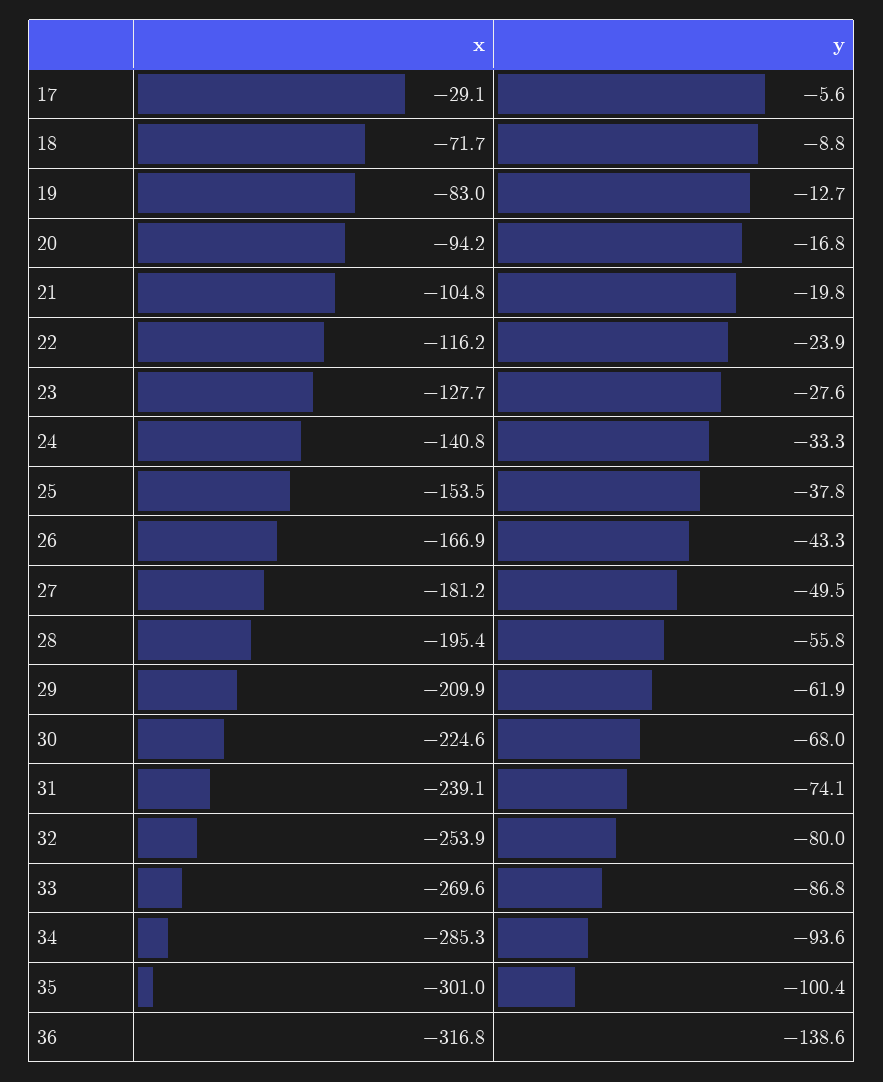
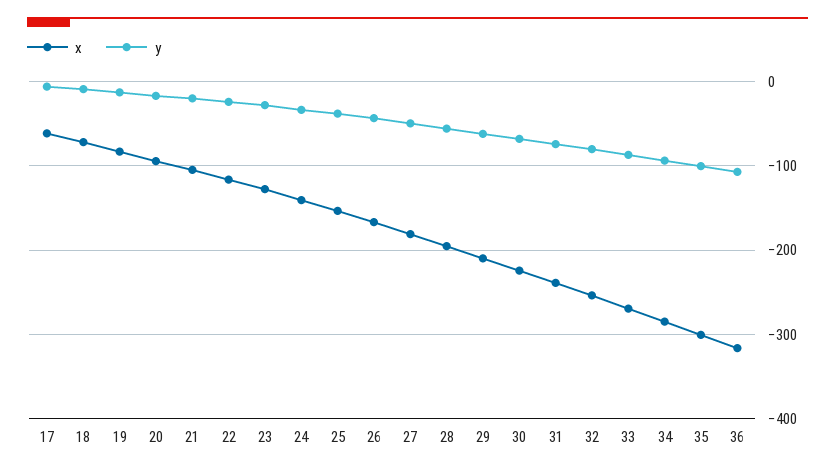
  {
    "x": {
-     "17": -29.1,
+     "17": -60,
      "18": -71.7,
      "19": -83,
      "20": -94.2,
      "21": -104.8,
      "22": -116.2,
      "23": -127.7,
      "24": -140.8,
      "25": -153.5,
      "26": -166.9,
      "27": -181.2,
      "28": -195.4,
      "29": -209.9,
      "30": -224.6,
      "31": -239.1,
      "32": -253.9,
      "33": -269.6,
      "34": -285.3,
      "35": -301,
      "36": -316.8
    },
    "y": {
      "17": -5.6,
      "18": -8.8,
      "19": -12.7,
      "20": -16.8,
      "21": -19.8,
      "22": -23.9,
      "23": -27.6,
      "24": -33.3,
      "25": -37.8,
      "26": -43.3,
      "27": -49.5,
      "28": -55.8,
      "29": -61.9,
      "30": -68,
      "31": -74.1,
      "32": -80,
      "33": -86.8,
      "34": -93.6,
      "35": -100.4,
-     "36": -138.6
+     "36": -110
    }
  }

